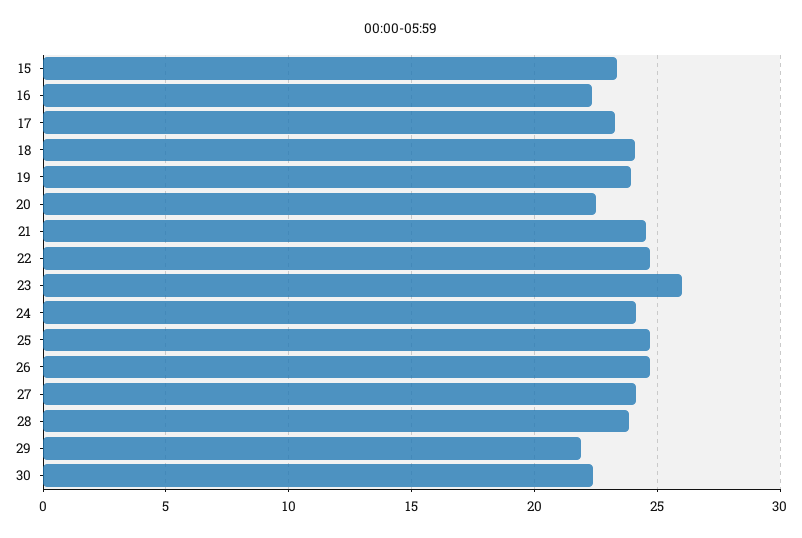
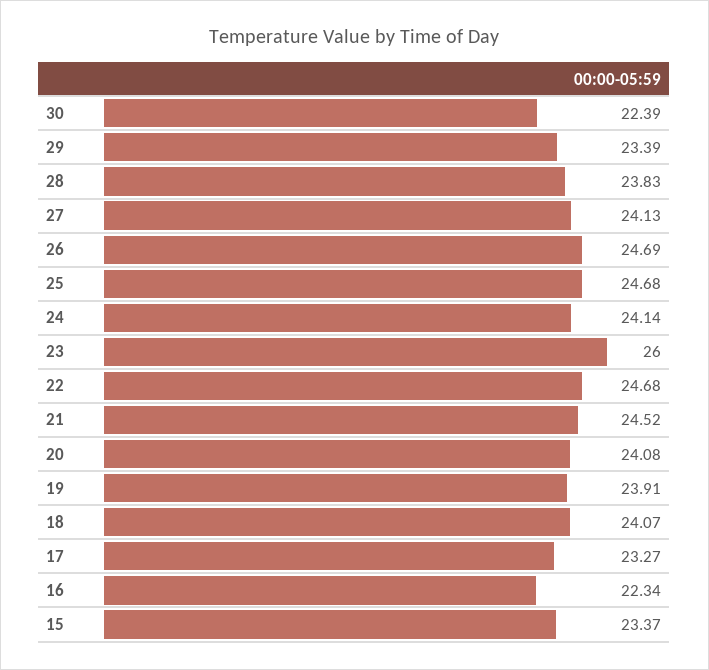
  {
    "15": 23.37,
    "16": 22.34,
    "17": 23.27,
    "18": 24.07,
    "19": 23.91,
-   "20": 22.5,
+   "20": 24.08,
    "21": 24.52,
    "22": 24.68,
    "23": 26,
    "24": 24.14,
    "25": 24.68,
    "26": 24.69,
    "27": 24.13,
    "28": 23.83,
-   "29": 22,
+   "29": 23.39,
    "30": 22.39
  }

